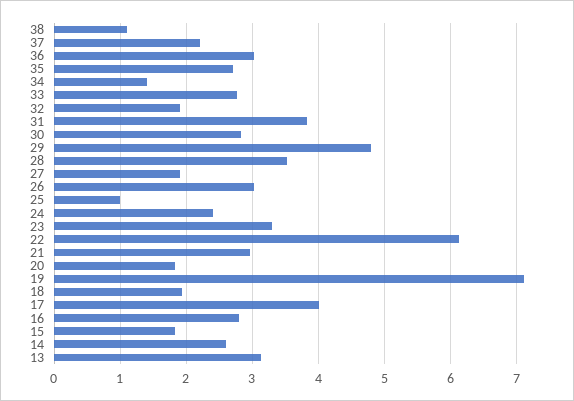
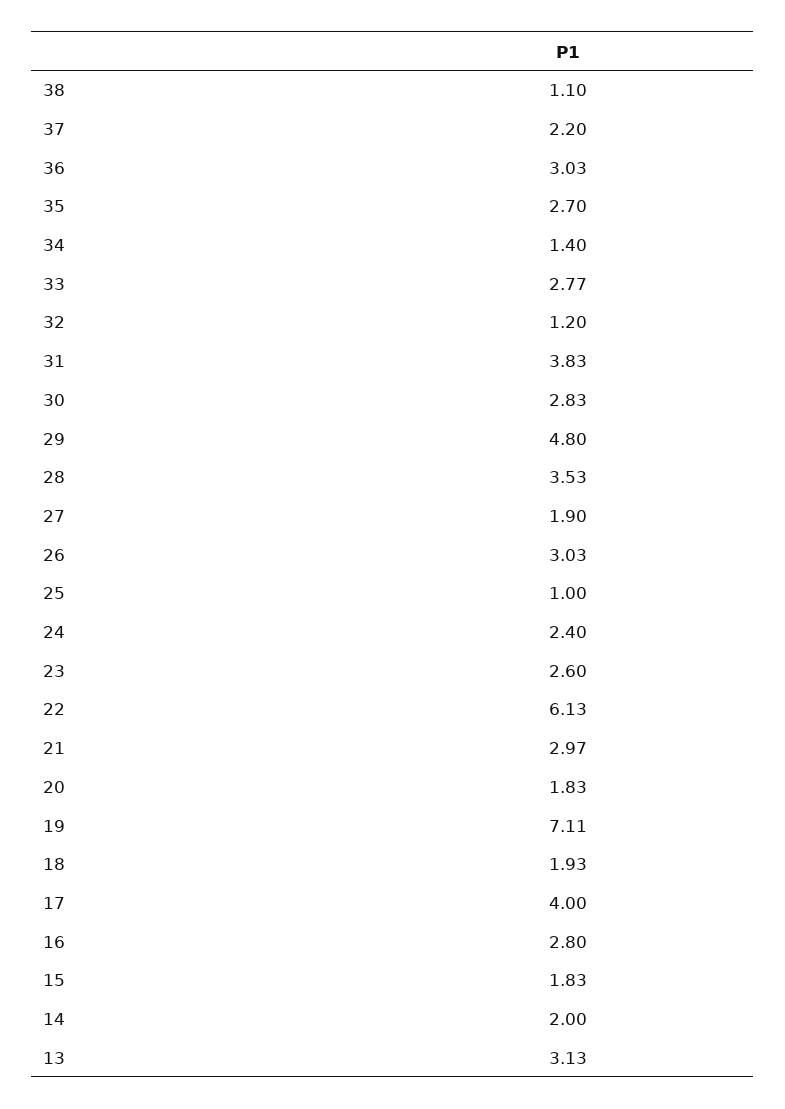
  {
    "38": 1.1,
    "37": 2.2,
    "36": 3.03,
    "35": 2.7,
    "34": 1.4,
    "33": 2.77,
-   "32": 1.9,
+   "32": 1.2,
    "31": 3.83,
    "30": 2.83,
    "29": 4.8,
    "28": 3.53,
    "27": 1.9,
    "26": 3.03,
    "25": 1,
    "24": 2.4,
-   "23": 3.3,
+   "23": 2.6,
    "22": 6.13,
    "21": 2.97,
    "20": 1.83,
    "19": 7.11,
    "18": 1.93,
    "17": 4,
    "16": 2.8,
    "15": 1.83,
-   "14": 2.6,
+   "14": 2,
    "13": 3.13
  }

